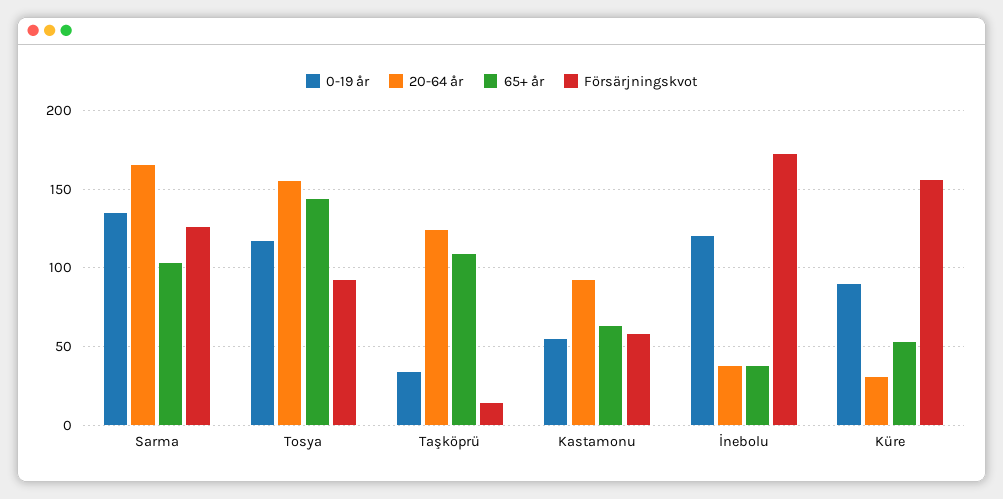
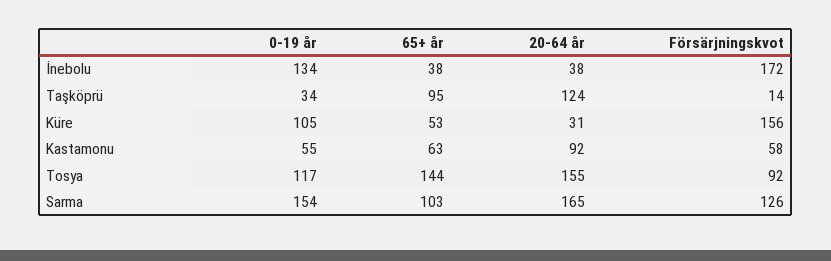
  {
    "0-19 år": {
-     "Sarma": 135,
+     "Sarma": 154,
      "Tosya": 117,
      "Taşköprü": 34,
      "Kastamonu": 55,
-     "İnebolu": 120,
+     "İnebolu": 134,
-     "Küre": 90
+     "Küre": 105
    },
    "20-64 år": {
      "Sarma": 165,
      "Tosya": 155,
      "Taşköprü": 124,
      "Kastamonu": 92,
      "İnebolu": 38,
      "Küre": 31
    },
    "65+ år": {
      "Sarma": 103,
      "Tosya": 144,
-     "Taşköprü": 110,
+     "Taşköprü": 95,
      "Kastamonu": 63,
      "İnebolu": 38,
      "Küre": 53
    },
    "Försärjningskvot": {
      "Sarma": 126,
      "Tosya": 92,
      "Taşköprü": 14,
      "Kastamonu": 58,
      "İnebolu": 172,
      "Küre": 156
    }
  }

